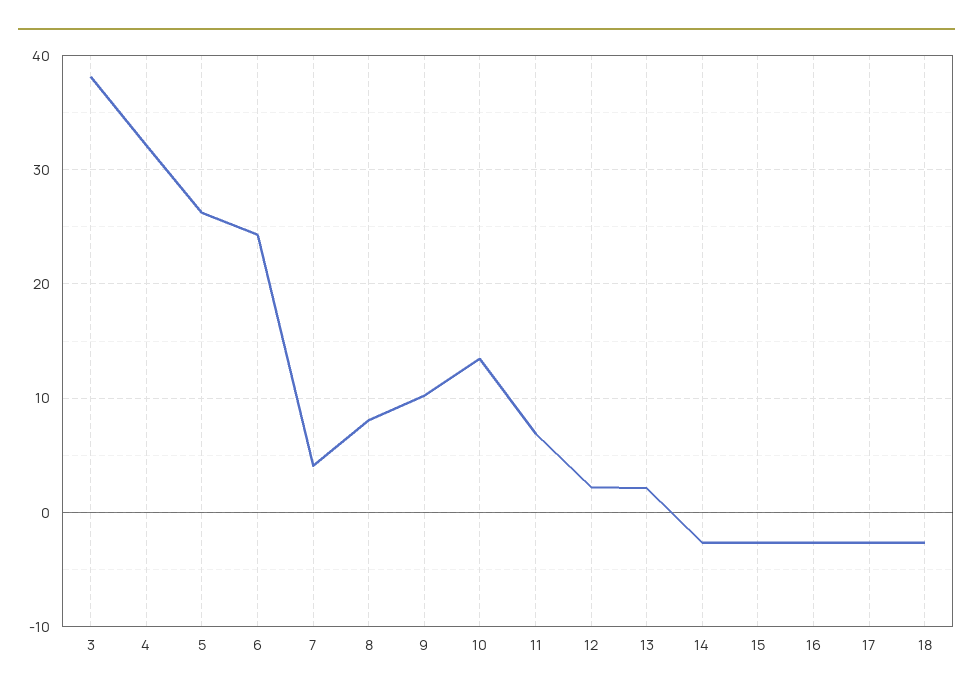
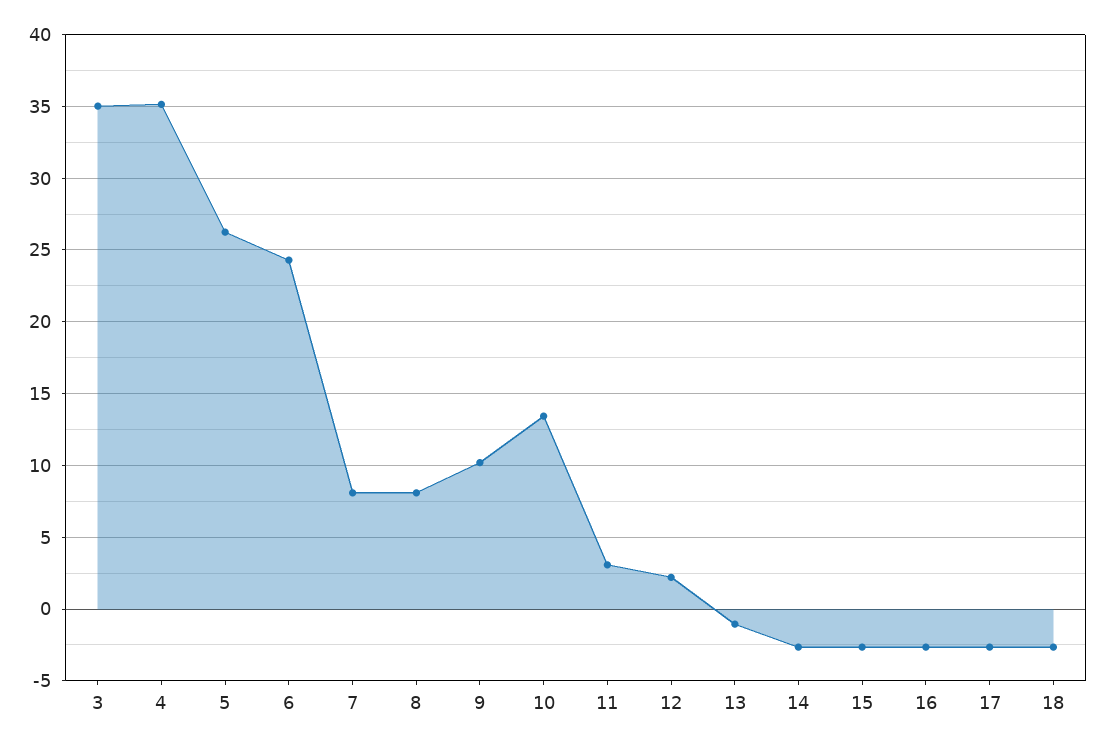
  {
-   "3": 38,
+   "3": 35,
-   "4": 32,
+   "4": 35,
    "5": 26.5,
    "6": 24.5,
-   "7": 4,
+   "7": 8,
    "8": 8,
    "9": 10,
    "10": 13.5,
-   "11": 7,
+   "11": 3,
    "12": 2,
-   "13": 2,
+   "13": -1,
    "14": -2.5,
    "15": -2.5,
    "16": -2.5,
    "17": -2.5,
    "18": -2.5
  }

